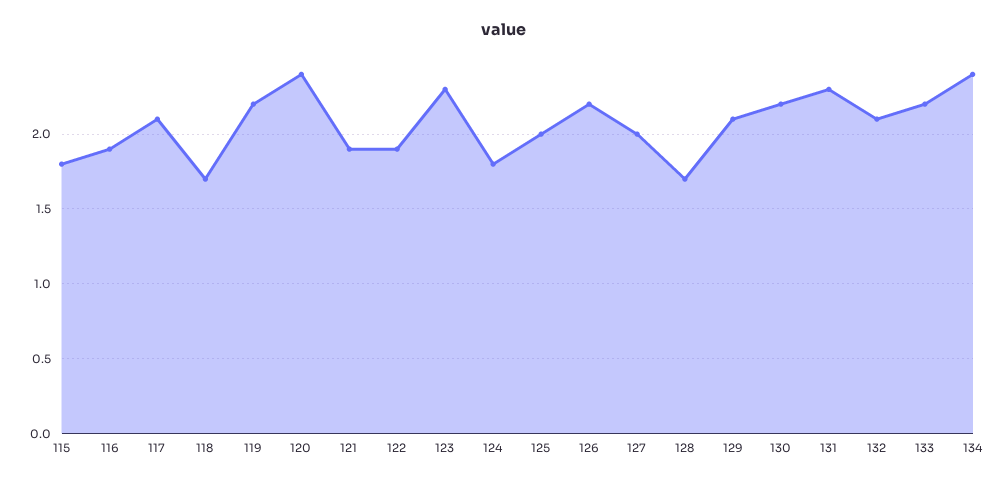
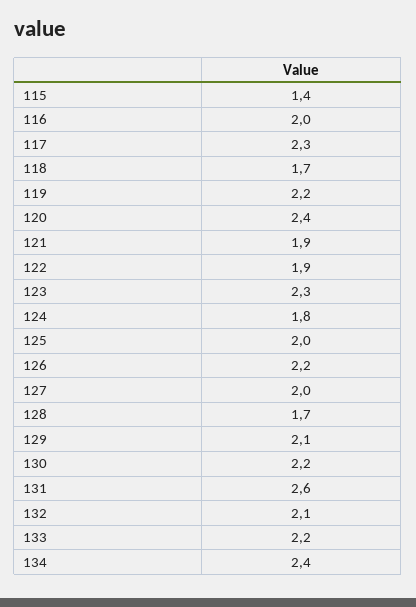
  {
-   "115": 1.8,
+   "115": 1.4,
-   "116": 1.9,
+   "116": 2,
-   "117": 2.1,
+   "117": 2.3,
    "118": 1.7,
    "119": 2.2,
    "120": 2.4,
    "121": 1.9,
    "122": 1.9,
    "123": 2.3,
    "124": 1.8,
    "125": 2,
    "126": 2.2,
    "127": 2,
    "128": 1.7,
    "129": 2.1,
    "130": 2.2,
-   "131": 2.3,
+   "131": 2.6,
    "132": 2.1,
    "133": 2.2,
    "134": 2.4
  }

